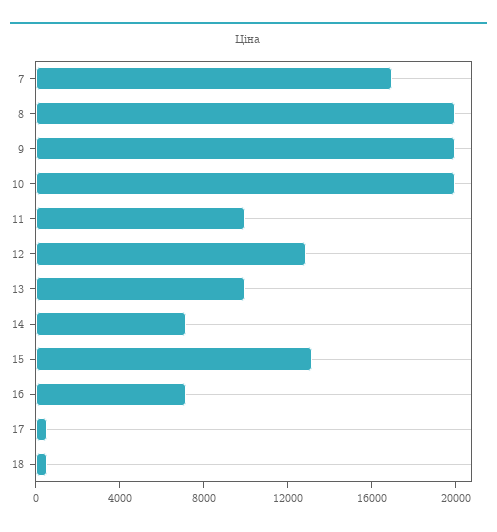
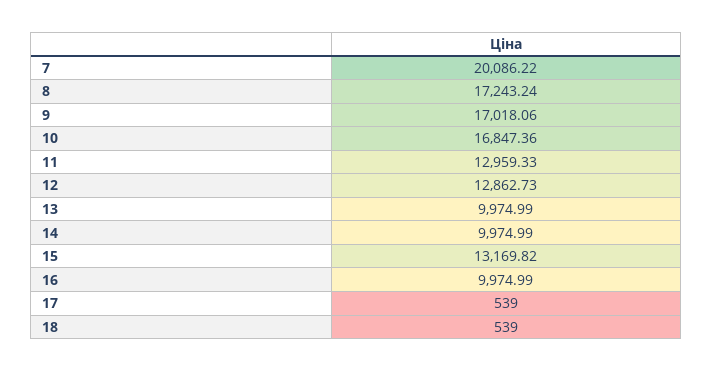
  {
-   "7": 17000,
+   "7": 20086.22,
-   "8": 20000,
+   "8": 17243.24,
-   "9": 20000,
+   "9": 17018.06,
-   "10": 20000,
+   "10": 16847.36,
-   "11": 10000,
+   "11": 12959.33,
    "12": 12862.73,
    "13": 9974.99,
-   "14": 7000,
+   "14": 9974.99,
    "15": 13169.82,
-   "16": 7000,
+   "16": 9974.99,
    "17": 539,
    "18": 539
  }

